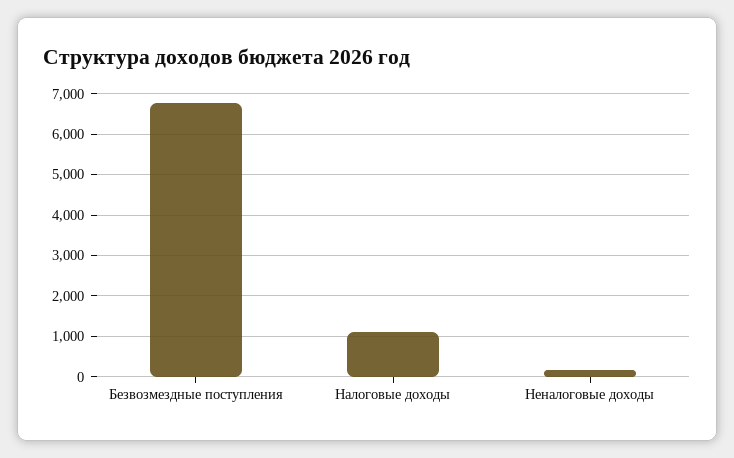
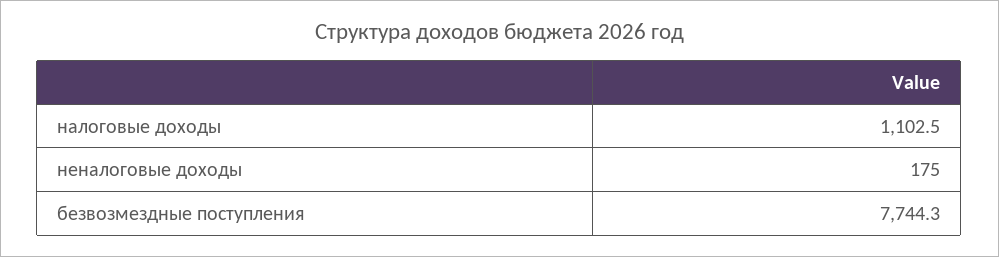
  {
-   "Безвозмездные поступления": 6800,
+   "Безвозмездные поступления": 7744.3,
    "Налоговые доходы": 1102.5,
    "Неналоговые доходы": 175
  }

